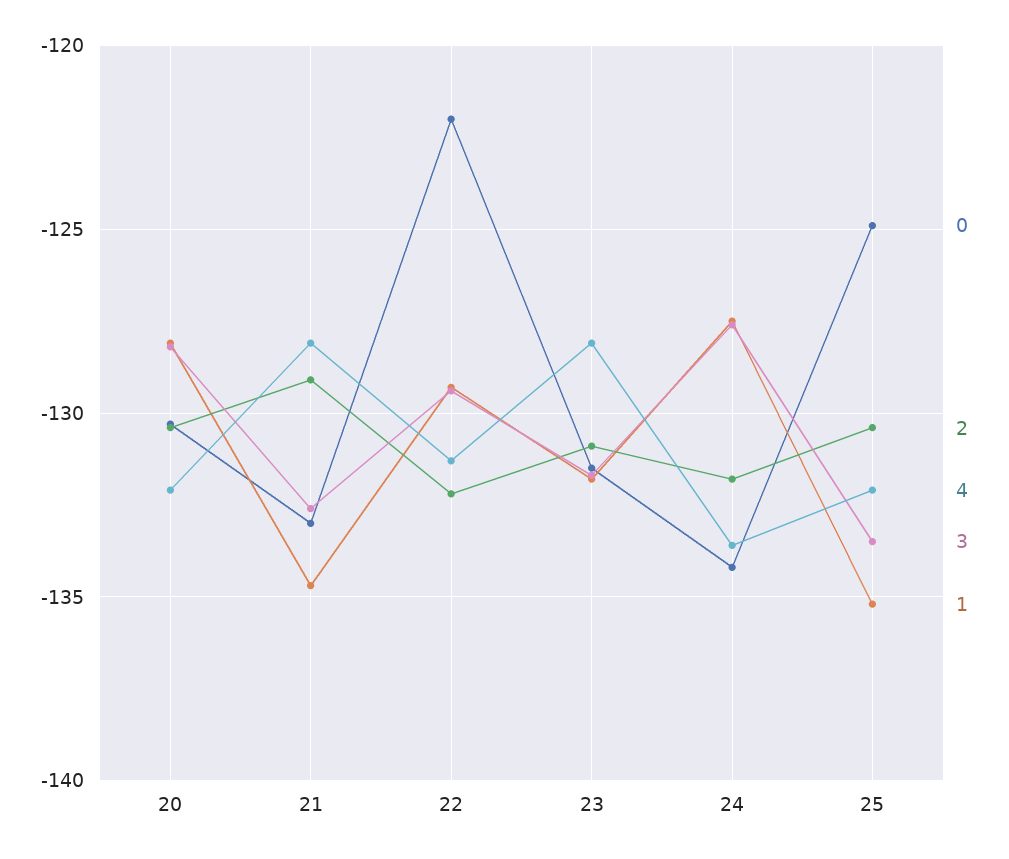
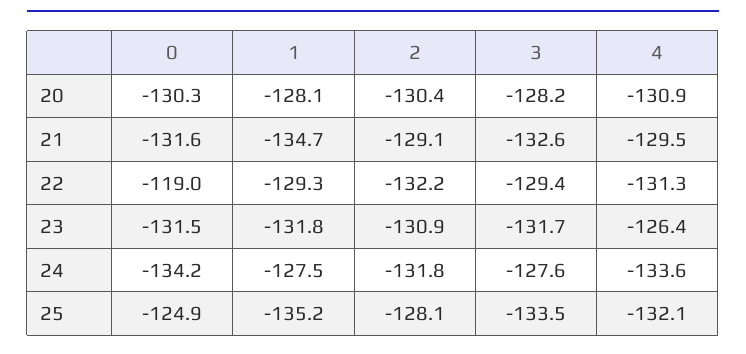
  {
    "0": {
      "20": -130.3,
-     "21": -133,
+     "21": -131.6,
-     "22": -122,
+     "22": -119,
      "23": -131.5,
      "24": -134.2,
      "25": -124.9
    },
    "2": {
      "20": -130.4,
      "21": -129.1,
      "22": -132.2,
      "23": -130.9,
      "24": -131.8,
-     "25": -130.5
+     "25": -128.1
    },
    "4": {
-     "20": -132,
+     "20": -130.9,
-     "21": -128,
+     "21": -129.5,
      "22": -131.3,
-     "23": -128,
+     "23": -126.4,
      "24": -133.6,
      "25": -132.1
    },
    "3": {
      "20": -128.2,
      "21": -132.6,
      "22": -129.4,
      "23": -131.7,
      "24": -127.6,
      "25": -133.5
    },
    "1": {
      "20": -128.1,
      "21": -134.7,
      "22": -129.3,
      "23": -131.8,
      "24": -127.5,
      "25": -135.2
    }
  }

